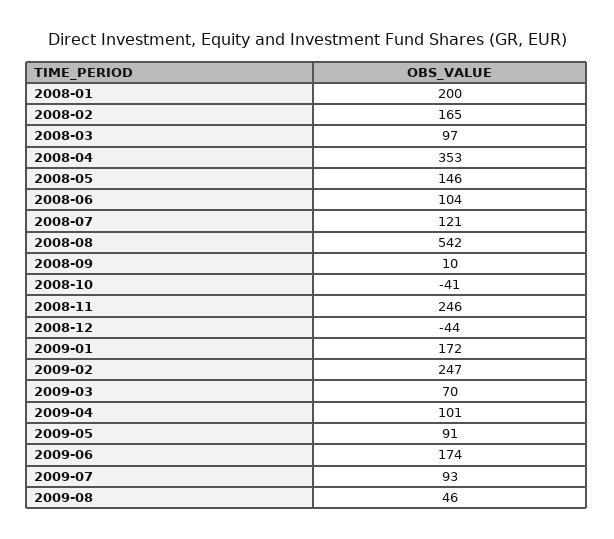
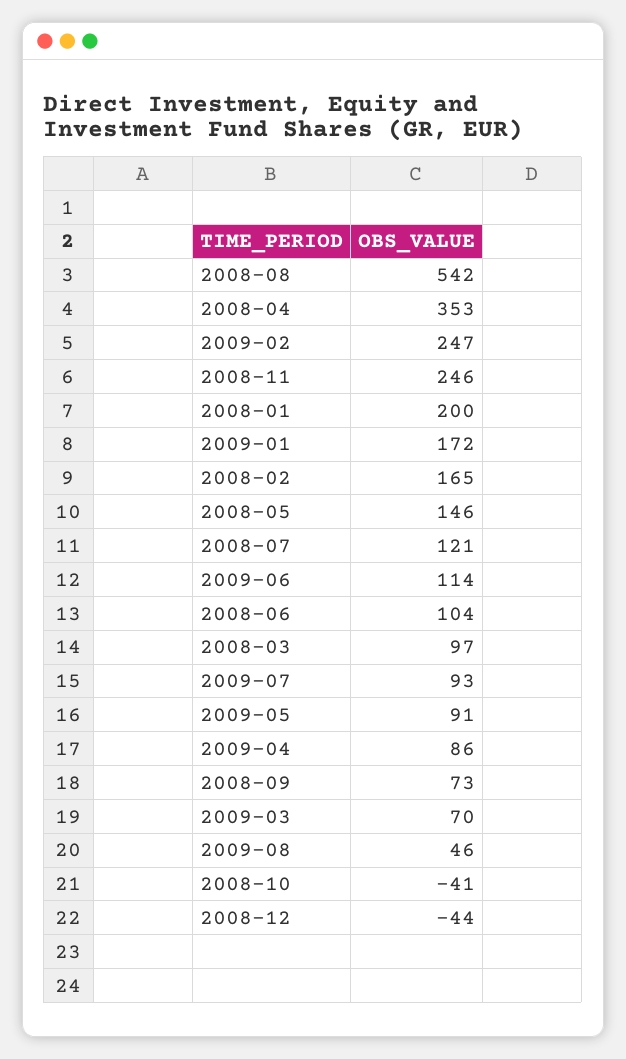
  {
    "2008-01": 200,
    "2008-02": 165,
    "2008-03": 97,
    "2008-04": 353,
    "2008-05": 146,
    "2008-06": 104,
    "2008-07": 121,
    "2008-08": 542,
-   "2008-09": 10,
+   "2008-09": 73,
    "2008-10": -41,
    "2008-11": 246,
    "2008-12": -44,
    "2009-01": 172,
    "2009-02": 247,
    "2009-03": 70,
-   "2009-04": 101,
+   "2009-04": 86,
    "2009-05": 91,
-   "2009-06": 174,
+   "2009-06": 114,
    "2009-07": 93,
    "2009-08": 46
  }

